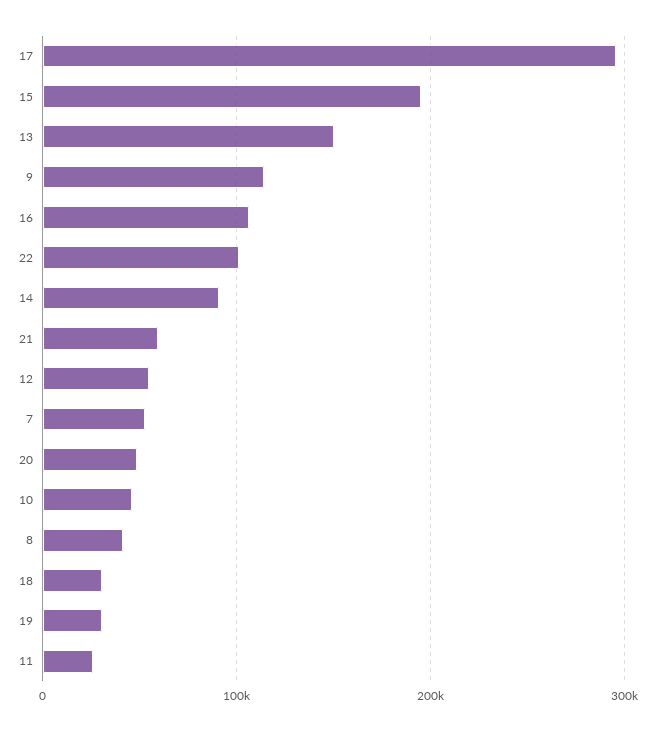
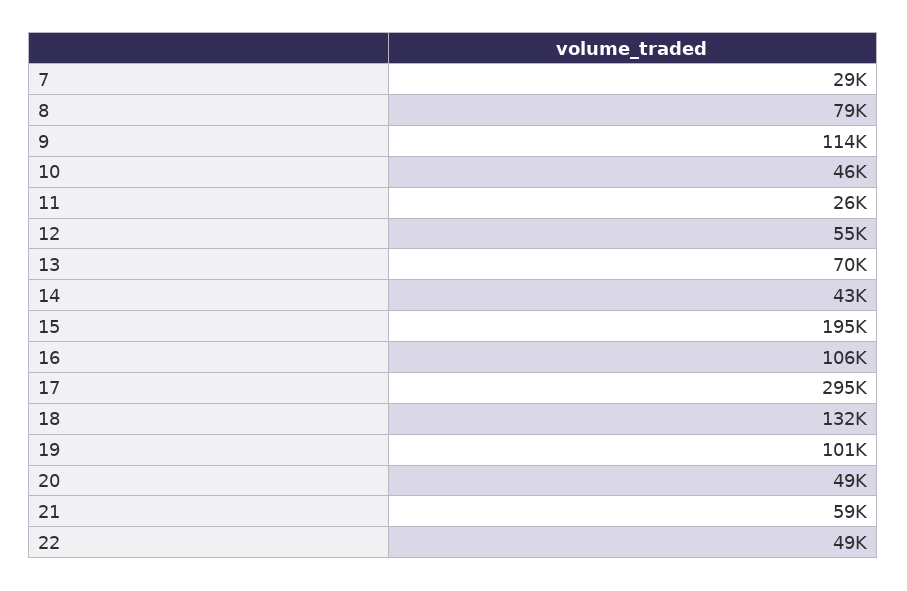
  {
    "17": 295000,
    "15": 195000,
-   "13": 150000,
+   "13": 70000,
    "9": 114000,
    "16": 106000,
-   "22": 100000,
+   "22": 49000,
-   "14": 90000,
+   "14": 43000,
    "21": 59000,
    "12": 55000,
-   "7": 50000,
+   "7": 29000,
    "20": 49000,
    "10": 46000,
-   "8": 40000,
+   "8": 79000,
-   "18": 30000,
+   "18": 132000,
-   "19": 30000,
+   "19": 101000,
    "11": 26000
  }

